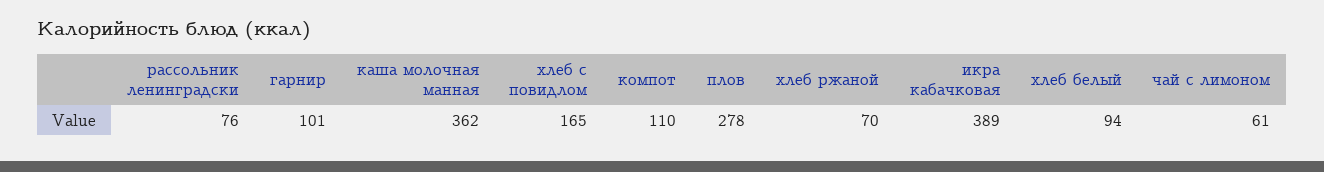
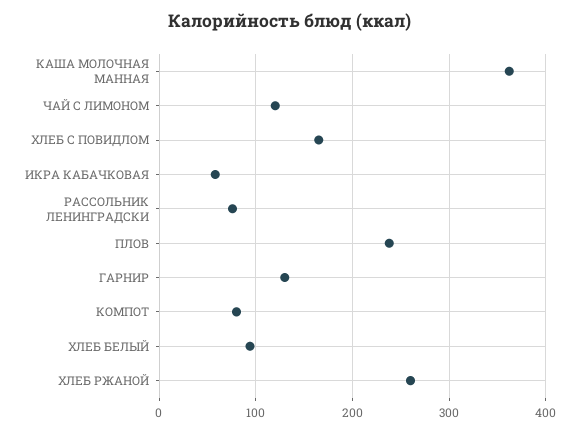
  {
    "рассольник ленинградски": 76,
-   "гарнир": 101,
+   "гарнир": 130,
    "каша молочная манная": 362,
    "хлеб с повидлом": 165,
-   "компот": 110,
+   "компот": 80,
-   "плов": 278,
+   "плов": 240,
-   "хлеб ржаной": 70,
+   "хлеб ржаной": 260,
-   "икра кабачковая": 389,
+   "икра кабачковая": 60,
    "хлеб белый": 94,
-   "чай с лимоном": 61
+   "чай с лимоном": 120
  }

